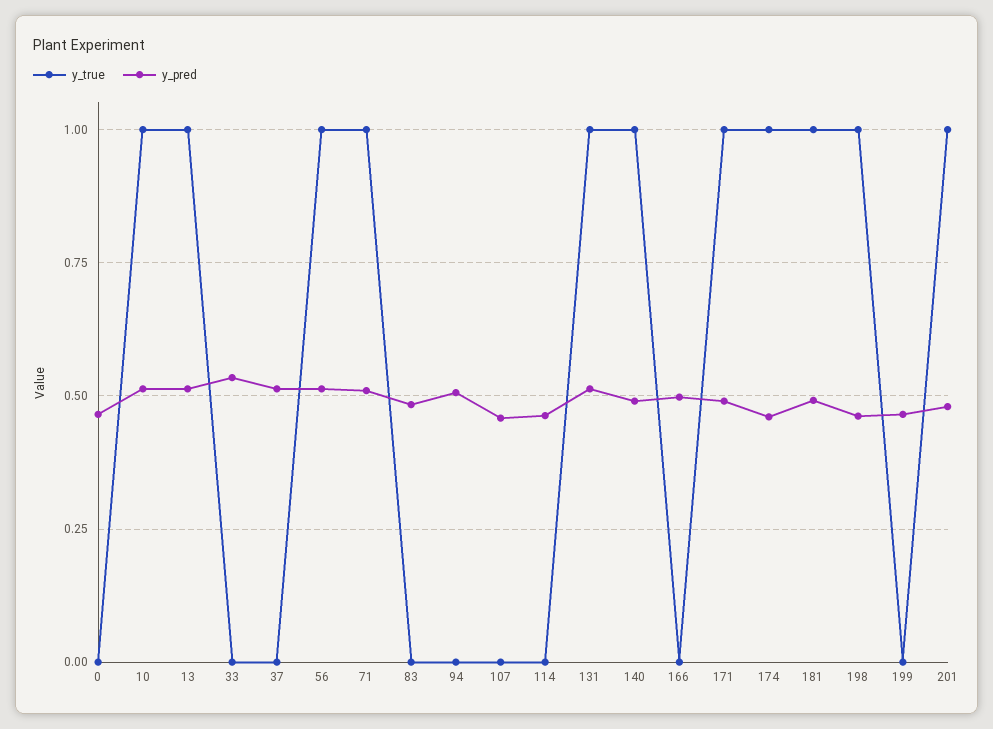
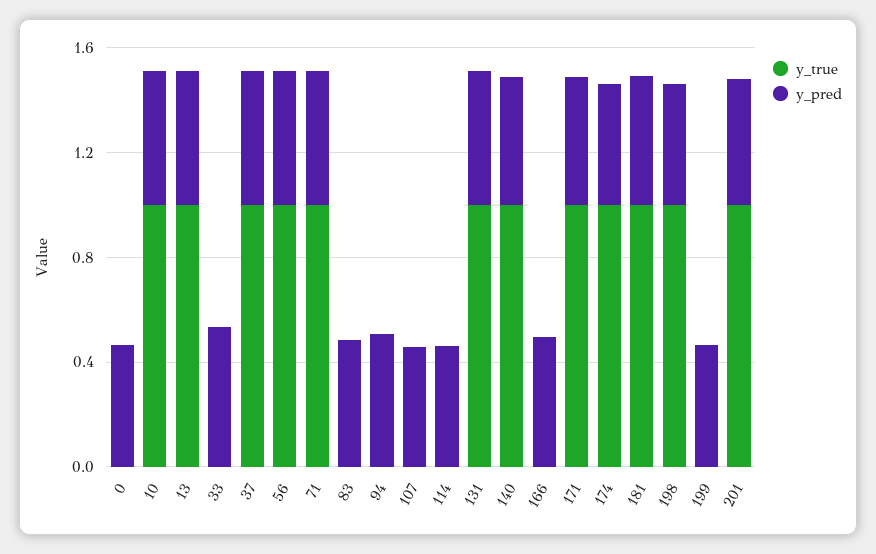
  {
    "y_true": {
      "0": 0,
      "10": 1,
      "13": 1,
      "33": 0,
-     "37": 0,
+     "37": 1,
      "56": 1,
      "71": 1,
      "83": 0,
      "94": 0,
      "107": 0,
      "114": 0,
      "131": 1,
      "140": 1,
      "166": 0,
      "171": 1,
      "174": 1,
      "181": 1,
      "198": 1,
      "199": 0,
      "201": 1
    },
    "y_pred": {
      "0": 0.475,
      "10": 0.525,
      "13": 0.525,
      "33": 0.525,
      "37": 0.525,
      "56": 0.525,
      "71": 0.5,
      "83": 0.475,
      "94": 0.5,
      "107": 0.45,
      "114": 0.475,
      "131": 0.525,
      "140": 0.5,
      "166": 0.5,
      "171": 0.5,
      "174": 0.45,
      "181": 0.5,
      "198": 0.45,
      "199": 0.475,
      "201": 0.475
    }
  }

